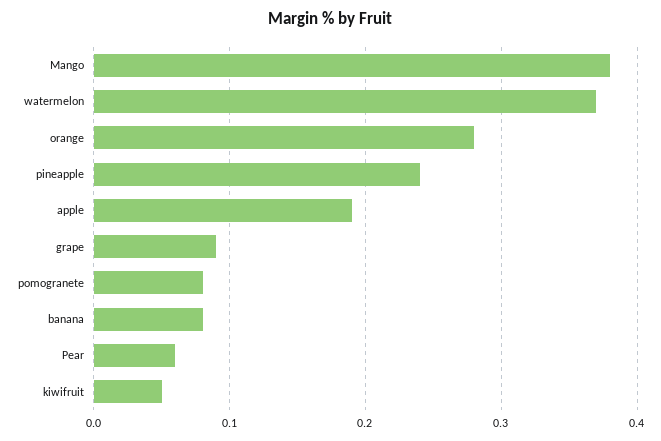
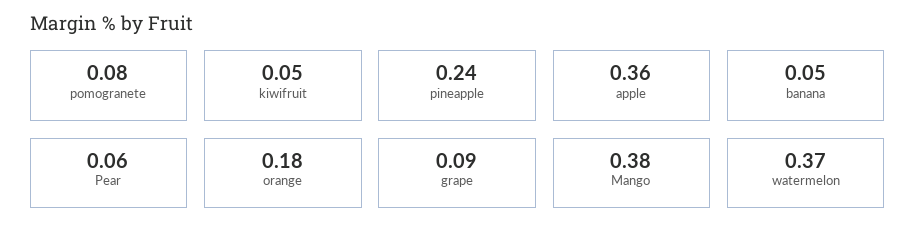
  {
    "Mango": 0.38,
    "watermelon": 0.37,
-   "orange": 0.28,
+   "orange": 0.18,
    "pineapple": 0.24,
-   "apple": 0.19,
+   "apple": 0.36,
    "grape": 0.09,
    "pomogranete": 0.08,
-   "banana": 0.08,
+   "banana": 0.05,
    "Pear": 0.06,
    "kiwifruit": 0.05
  }

